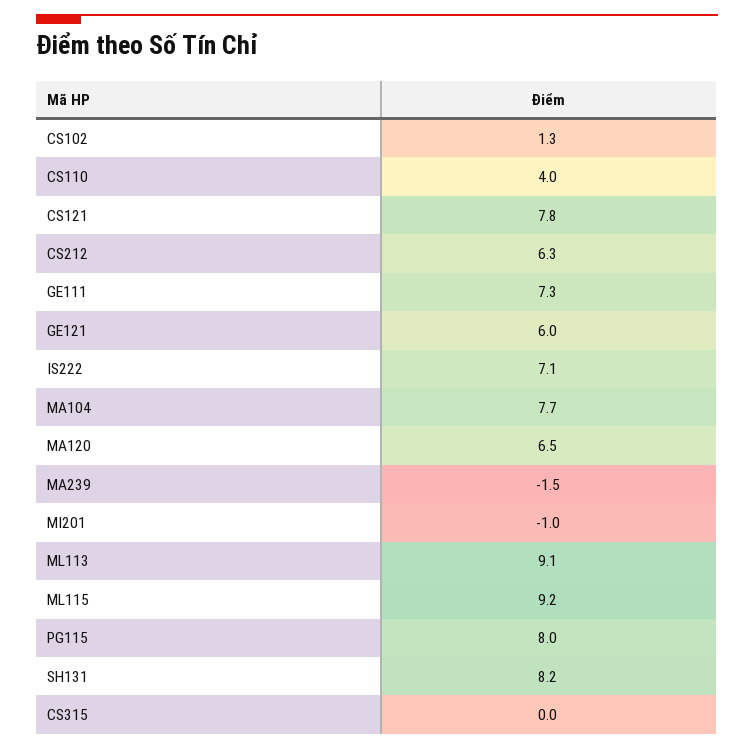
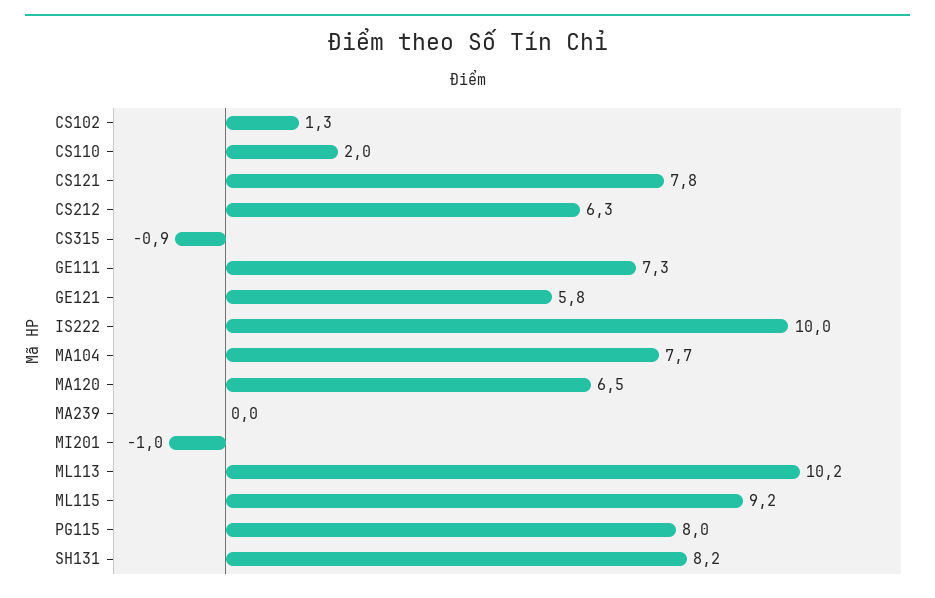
  {
    "CS102": 1.3,
-   "CS110": 4,
+   "CS110": 2,
    "CS121": 7.8,
    "CS212": 6.3,
    "GE111": 7.3,
-   "GE121": 6,
+   "GE121": 5.8,
-   "IS222": 7.1,
+   "IS222": 10,
    "MA104": 7.7,
    "MA120": 6.5,
-   "MA239": -1.5,
+   "MA239": 0,
    "MI201": -1,
-   "ML113": 9.1,
+   "ML113": 10.2,
    "ML115": 9.2,
    "PG115": 8,
    "SH131": 8.2,
-   "CS315": 0
+   "CS315": -0.9
  }

